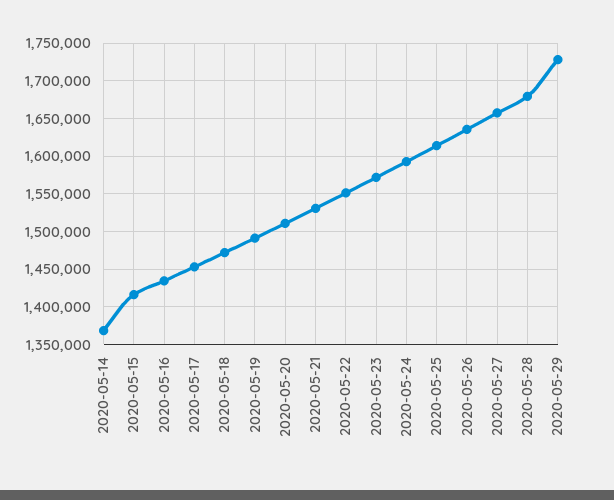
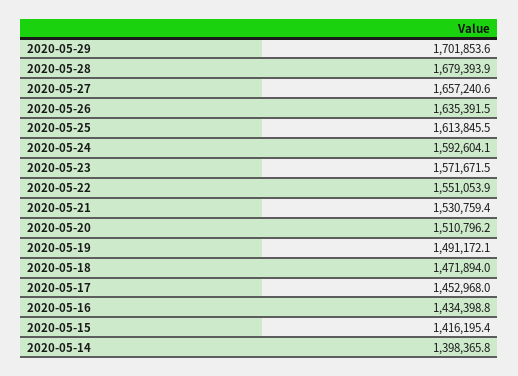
  {
-   "2020-05-14": 1370000,
+   "2020-05-14": 1398365.8,
    "2020-05-15": 1416195.4,
    "2020-05-16": 1434398.8,
    "2020-05-17": 1452968,
    "2020-05-18": 1471894,
    "2020-05-19": 1491172.1,
    "2020-05-20": 1510796.2,
    "2020-05-21": 1530759.4,
    "2020-05-22": 1551053.9,
    "2020-05-23": 1571671.5,
    "2020-05-24": 1592604.1,
    "2020-05-25": 1613845.5,
    "2020-05-26": 1635391.5,
    "2020-05-27": 1657240.6,
    "2020-05-28": 1679393.9,
-   "2020-05-29": 1730000
+   "2020-05-29": 1701853.6
  }

